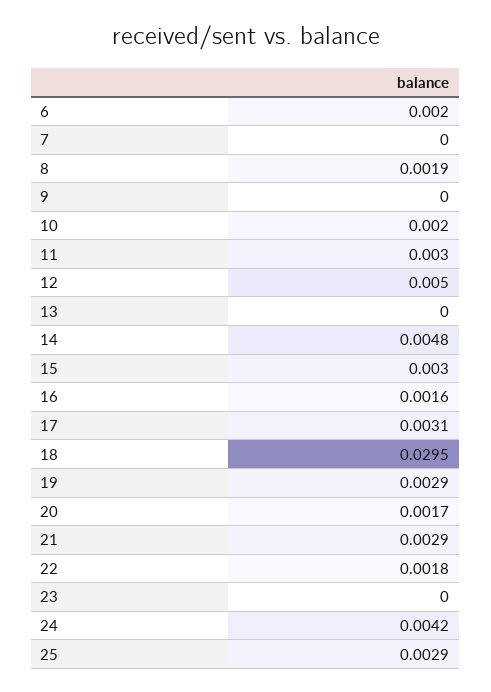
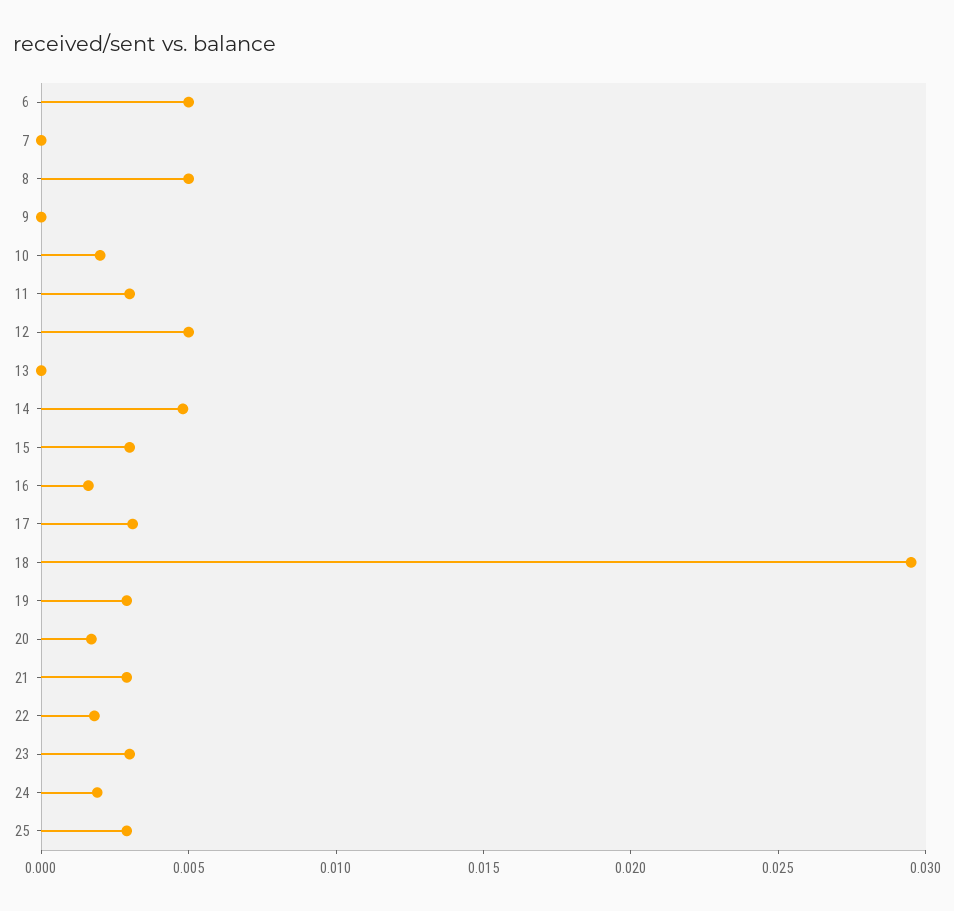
  {
-   "6": 0.002,
+   "6": 0.005,
    "7": 0,
-   "8": 0.0019,
+   "8": 0.005,
    "9": 0,
    "10": 0.002,
    "11": 0.003,
    "12": 0.005,
    "13": 0,
    "14": 0.0048,
    "15": 0.003,
    "16": 0.0016,
    "17": 0.0031,
    "18": 0.0295,
    "19": 0.0029,
    "20": 0.0017,
    "21": 0.0029,
    "22": 0.0018,
-   "23": 0,
+   "23": 0.003,
-   "24": 0.0042,
+   "24": 0.002,
    "25": 0.0029
  }

